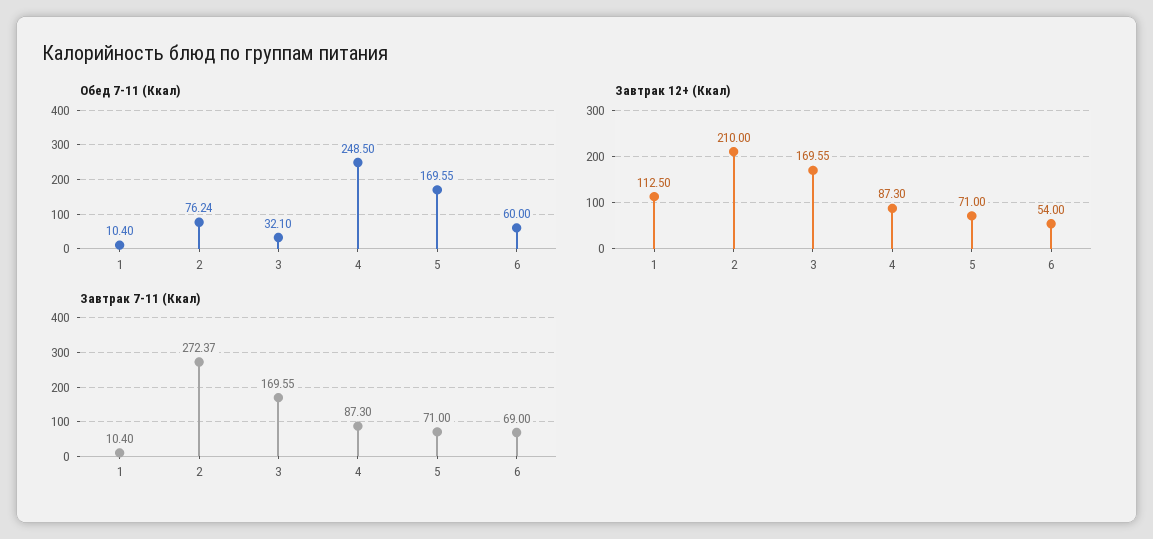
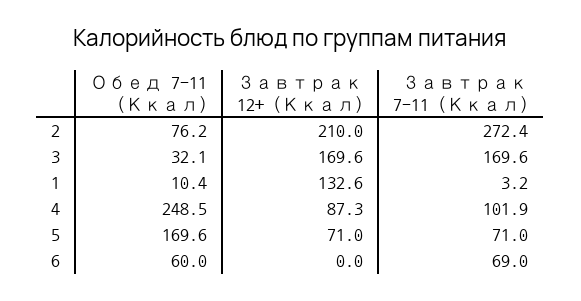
  {
    "Обед 7-11 (Ккал)": {
      "1": 10.4,
      "2": 76.24,
      "3": 32.1,
      "4": 248.5,
      "5": 169.55,
      "6": 60
    },
    "Завтрак 12+ (Ккал)": {
-     "1": 112.5,
+     "1": 132.6,
      "2": 210,
      "3": 169.55,
      "4": 87.3,
      "5": 71,
-     "6": 54
+     "6": 0
    },
    "Завтрак 7-11 (Ккал)": {
-     "1": 10.4,
+     "1": 3.2,
      "2": 272.37,
      "3": 169.55,
-     "4": 87.3,
+     "4": 101.9,
      "5": 71,
      "6": 69
    }
  }

